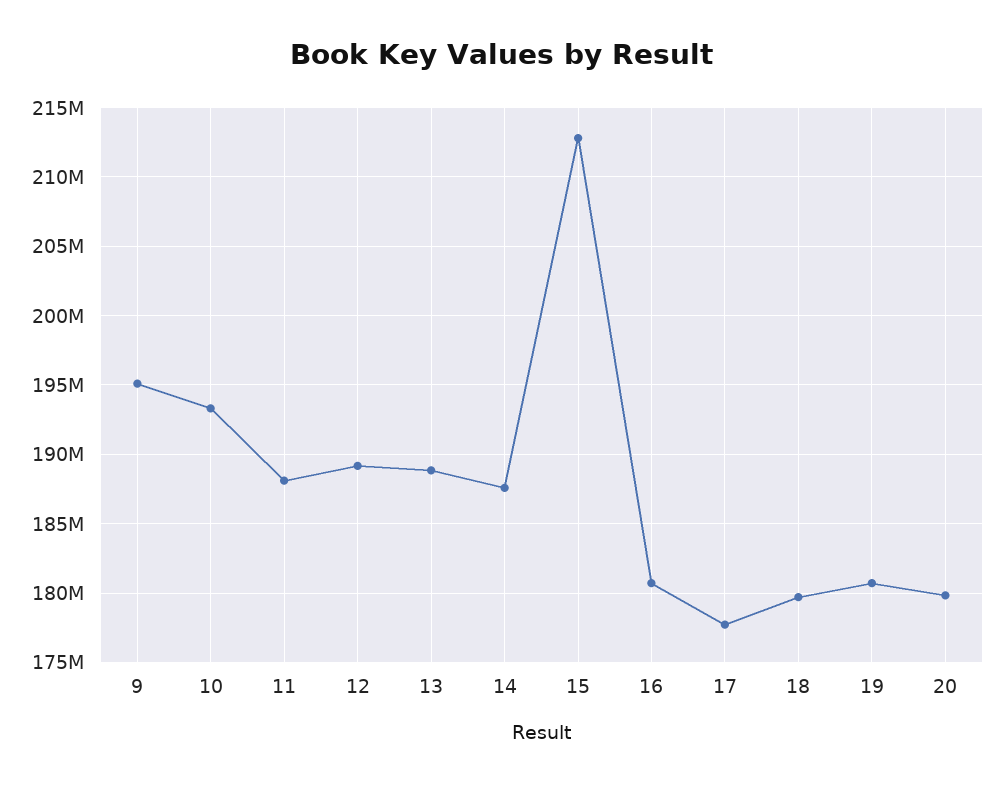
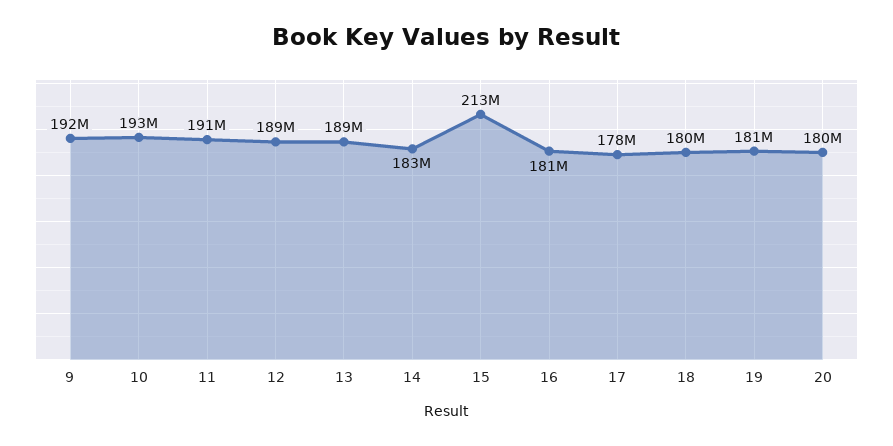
  {
-   "9": 195000000,
+   "9": 192000000,
    "10": 193000000,
-   "11": 188000000,
+   "11": 191000000,
    "12": 189000000,
    "13": 189000000,
-   "14": 187500000,
+   "14": 183000000,
    "15": 213000000,
    "16": 181000000,
    "17": 178000000,
    "18": 180000000,
    "19": 181000000,
    "20": 180000000
  }

